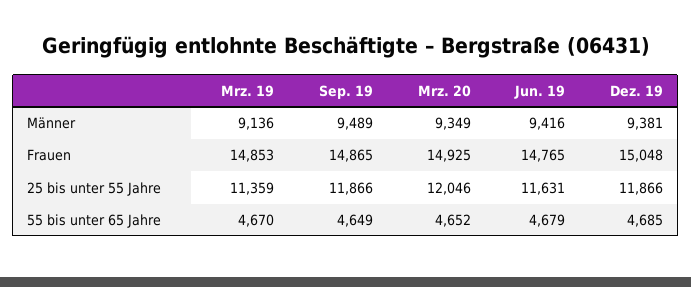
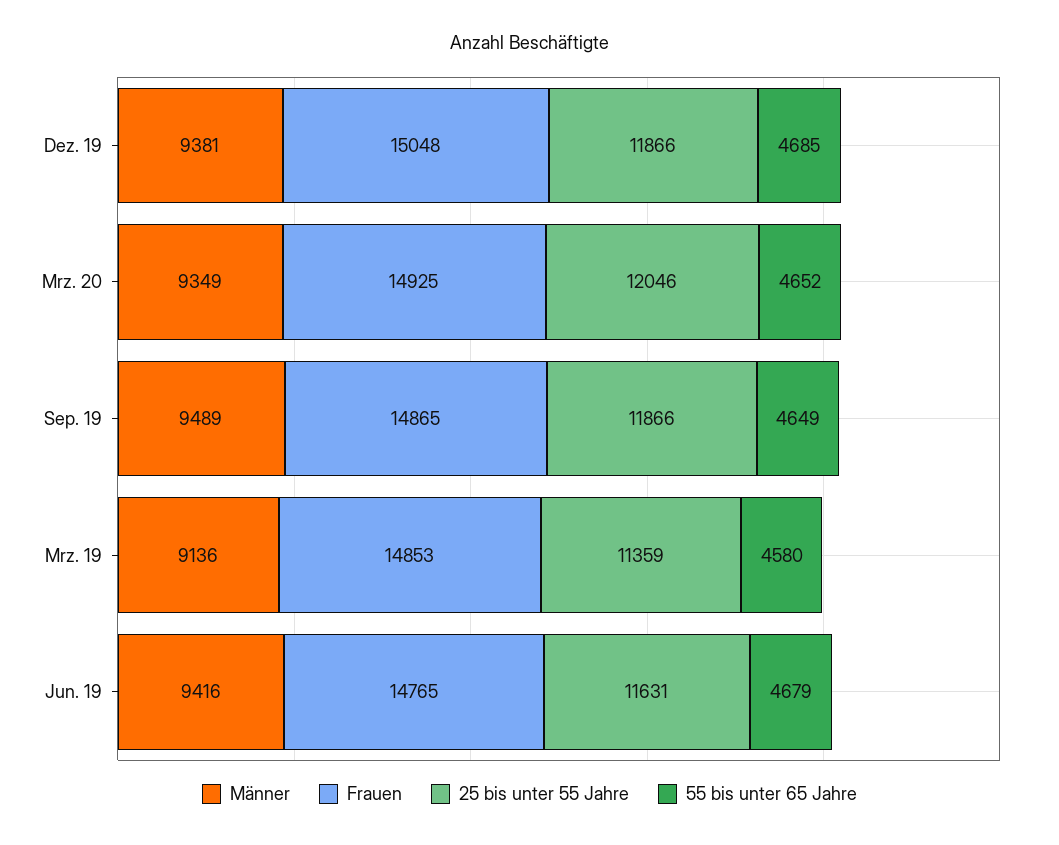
  {
    "Männer": {
      "Mrz. 19": 9136,
      "Sep. 19": 9489,
      "Mrz. 20": 9349,
      "Jun. 19": 9416,
      "Dez. 19": 9381
    },
    "Frauen": {
      "Mrz. 19": 14853,
      "Sep. 19": 14865,
      "Mrz. 20": 14925,
      "Jun. 19": 14765,
      "Dez. 19": 15048
    },
    "25 bis unter 55 Jahre": {
      "Mrz. 19": 11359,
      "Sep. 19": 11866,
      "Mrz. 20": 12046,
      "Jun. 19": 11631,
      "Dez. 19": 11866
    },
    "55 bis unter 65 Jahre": {
-     "Mrz. 19": 4670,
+     "Mrz. 19": 4580,
      "Sep. 19": 4649,
      "Mrz. 20": 4652,
      "Jun. 19": 4679,
      "Dez. 19": 4685
    }
  }

